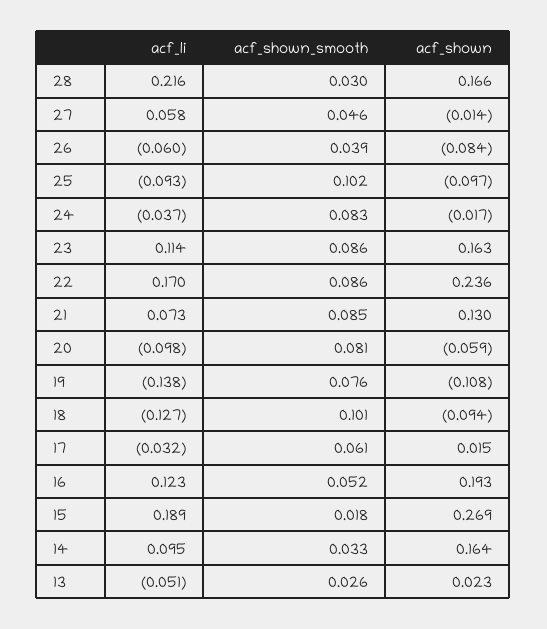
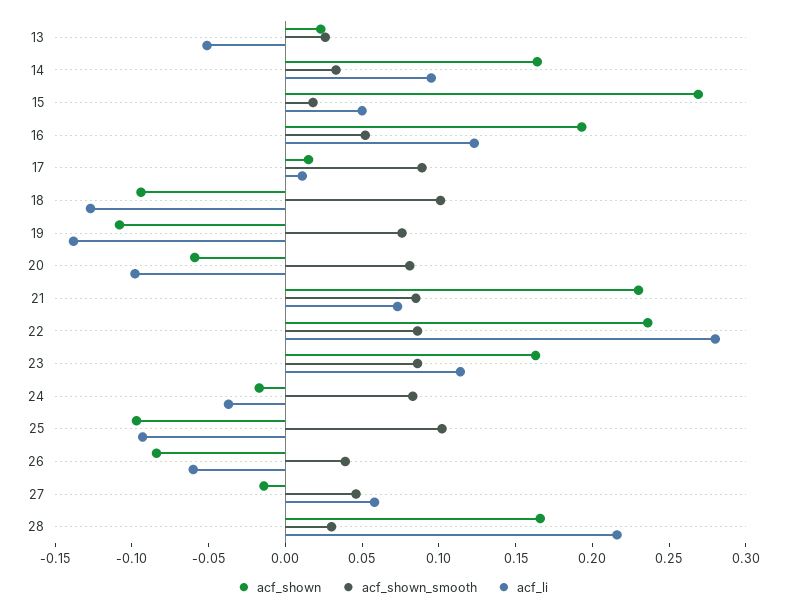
  {
    "acf_li": {
      "28": 0.216,
      "27": 0.058,
      "26": -0.06,
      "25": -0.093,
      "24": -0.037,
      "23": 0.114,
-     "22": 0.17,
+     "22": 0.28,
      "21": 0.073,
      "20": -0.098,
      "19": -0.138,
      "18": -0.127,
-     "17": -0.032,
+     "17": 0.01,
      "16": 0.123,
-     "15": 0.189,
+     "15": 0.05,
      "14": 0.095,
      "13": -0.051
    },
    "acf_shown_smooth": {
      "28": 0.03,
      "27": 0.046,
      "26": 0.039,
      "25": 0.102,
      "24": 0.083,
      "23": 0.086,
      "22": 0.086,
      "21": 0.085,
      "20": 0.081,
      "19": 0.076,
      "18": 0.101,
-     "17": 0.061,
+     "17": 0.09,
      "16": 0.052,
      "15": 0.018,
      "14": 0.033,
      "13": 0.026
    },
    "acf_shown": {
      "28": 0.166,
      "27": -0.014,
      "26": -0.084,
      "25": -0.097,
      "24": -0.017,
      "23": 0.163,
      "22": 0.236,
-     "21": 0.13,
+     "21": 0.23,
      "20": -0.059,
      "19": -0.108,
      "18": -0.094,
      "17": 0.015,
      "16": 0.193,
      "15": 0.269,
      "14": 0.164,
      "13": 0.023
    }
  }

